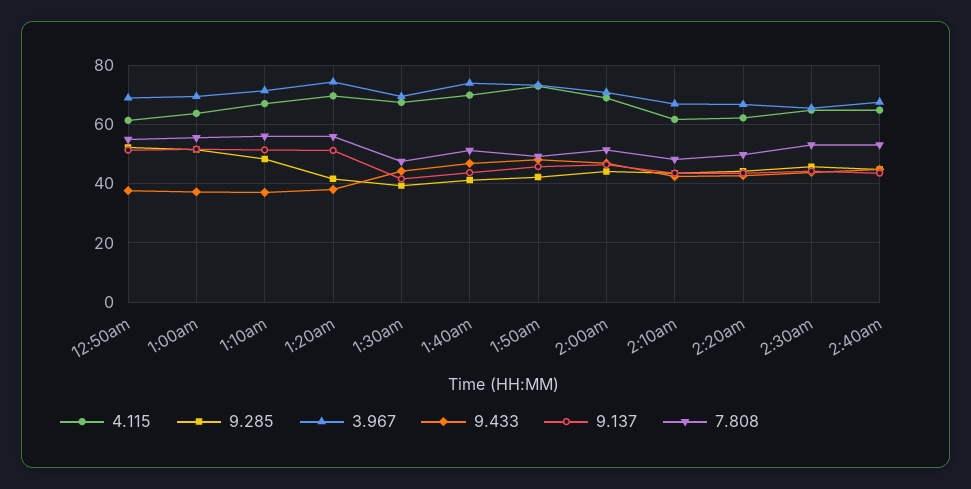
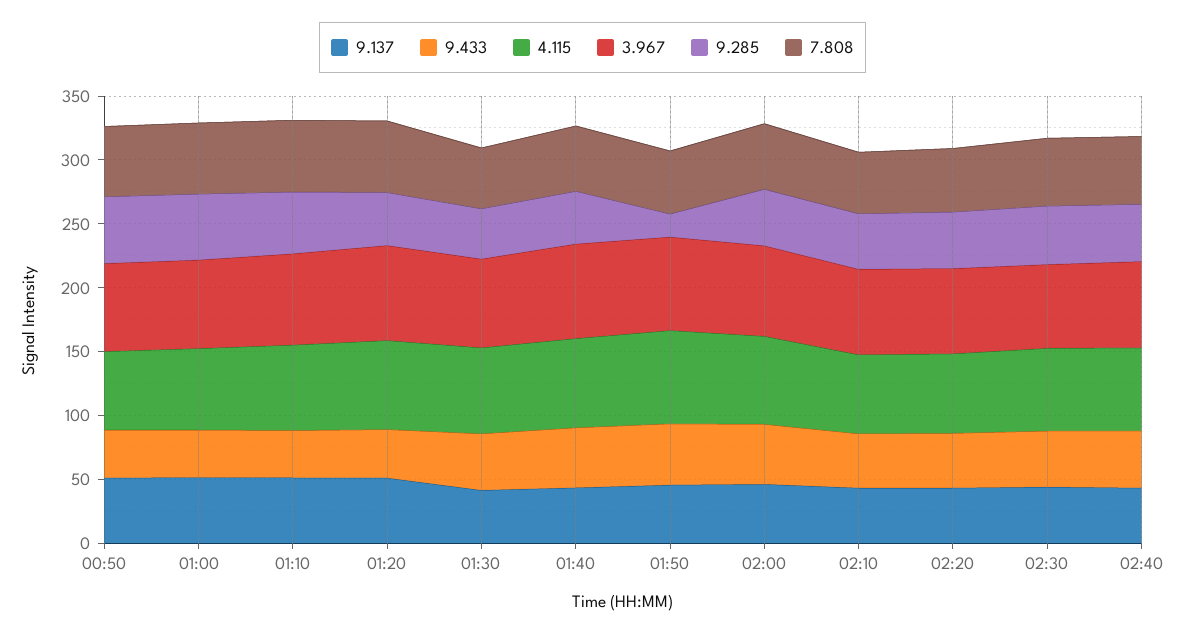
  {
    "4.115": {
      "12:50am": 62.5,
      "1:00am": 62.5,
      "1:10am": 67.5,
      "1:20am": 70,
      "1:30am": 67.5,
      "1:40am": 70,
      "1:50am": 72.5,
      "2:00am": 70,
      "2:10am": 62.5,
      "2:20am": 62.5,
      "2:30am": 65,
      "2:40am": 65
    },
    "9.285": {
      "12:50am": 52.5,
      "1:00am": 52.5,
      "1:10am": 47.5,
      "1:20am": 42.5,
      "1:30am": 40,
      "1:40am": 40,
-     "1:50am": 42.5,
+     "1:50am": 20,
      "2:00am": 45,
      "2:10am": 42.5,
      "2:20am": 45,
      "2:30am": 45,
      "2:40am": 45
    },
    "3.967": {
      "12:50am": 70,
      "1:00am": 70,
      "1:10am": 72.5,
      "1:20am": 75,
      "1:30am": 70,
      "1:40am": 75,
      "1:50am": 72.5,
      "2:00am": 70,
      "2:10am": 67.5,
      "2:20am": 67.5,
      "2:30am": 65,
      "2:40am": 67.5
    },
    "9.433": {
      "12:50am": 37.5,
      "1:00am": 37.5,
      "1:10am": 37.5,
      "1:20am": 37.5,
      "1:30am": 45,
      "1:40am": 47.5,
      "1:50am": 47.5,
      "2:00am": 47.5,
      "2:10am": 42.5,
      "2:20am": 42.5,
      "2:30am": 45,
      "2:40am": 45
    },
    "9.137": {
      "12:50am": 52.5,
      "1:00am": 52.5,
      "1:10am": 52.5,
      "1:20am": 50,
      "1:30am": 42.5,
      "1:40am": 42.5,
      "1:50am": 45,
      "2:00am": 47.5,
      "2:10am": 42.5,
      "2:20am": 42.5,
      "2:30am": 45,
      "2:40am": 42.5
    },
    "7.808": {
      "12:50am": 55,
      "1:00am": 55,
      "1:10am": 55,
      "1:20am": 55,
      "1:30am": 47.5,
      "1:40am": 50,
      "1:50am": 50,
      "2:00am": 52.5,
      "2:10am": 47.5,
      "2:20am": 50,
      "2:30am": 52.5,
      "2:40am": 52.5
    }
  }

